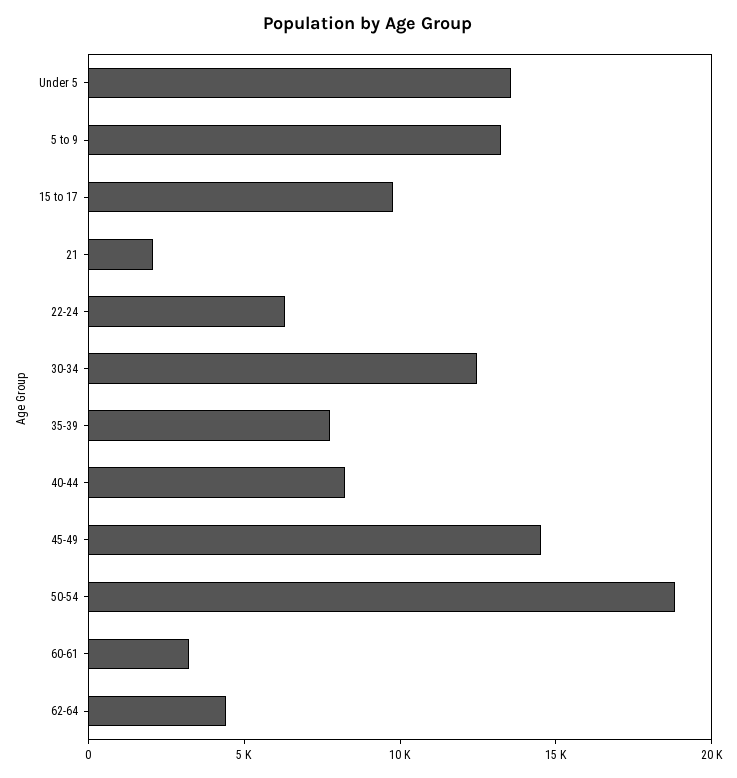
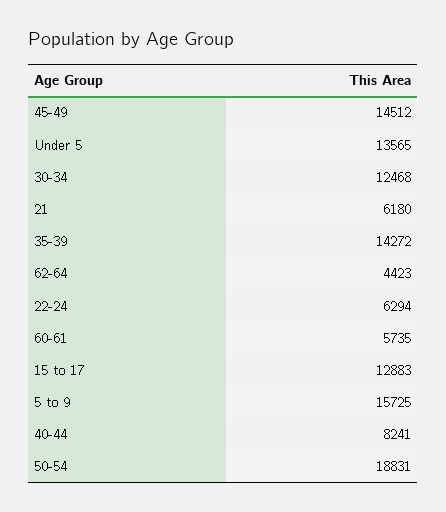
  {
    "Under 5": 13565,
-   "5 to 9": 13000,
+   "5 to 9": 15725,
-   "15 to 17": 10000,
+   "15 to 17": 12883,
-   "21": 2000,
+   "21": 6180,
    "22-24": 6294,
    "30-34": 12468,
-   "35-39": 8000,
+   "35-39": 14272,
    "40-44": 8241,
    "45-49": 14512,
    "50-54": 18831,
-   "60-61": 3000,
+   "60-61": 5735,
    "62-64": 4423
  }

